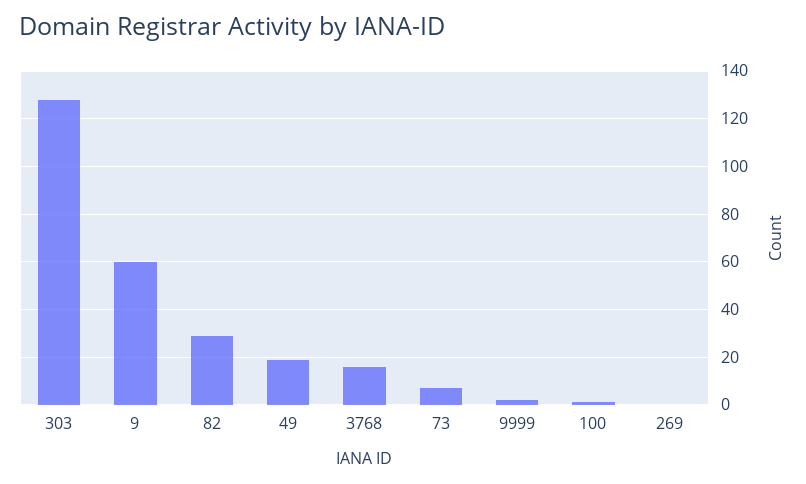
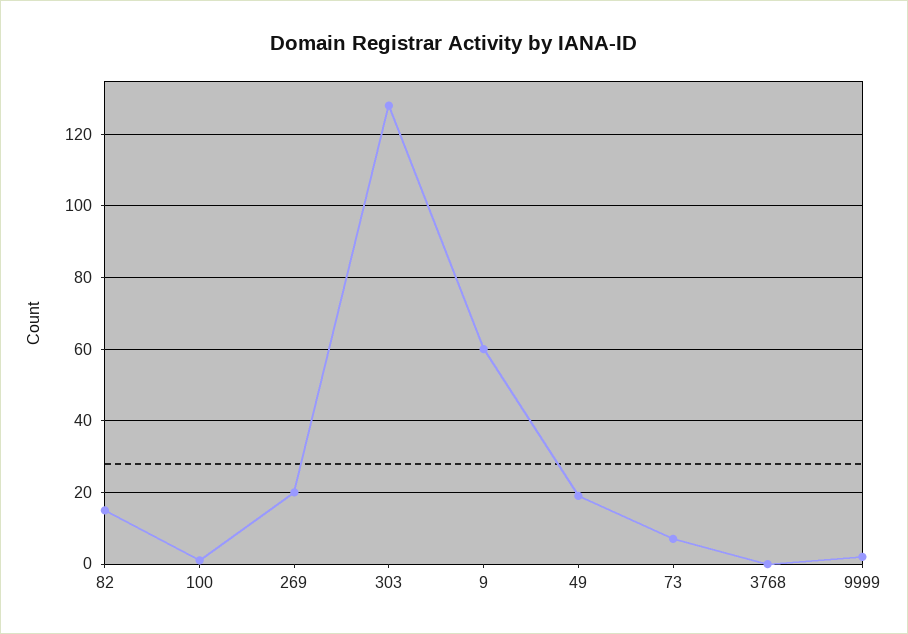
  {
    "303": 130,
    "9": 60,
-   "82": 30,
+   "82": 15,
    "49": 20,
-   "3768": 15,
+   "3768": 0,
    "73": 5,
    "9999": 0,
    "100": 0,
-   "269": 0
+   "269": 20
  }

